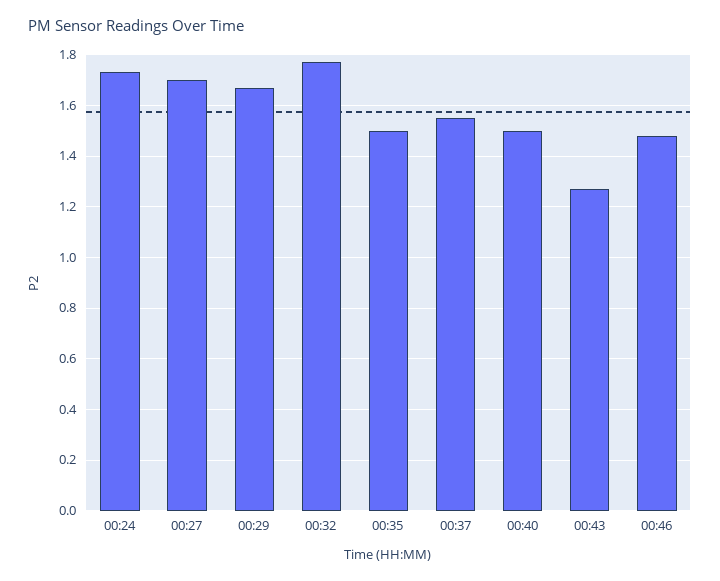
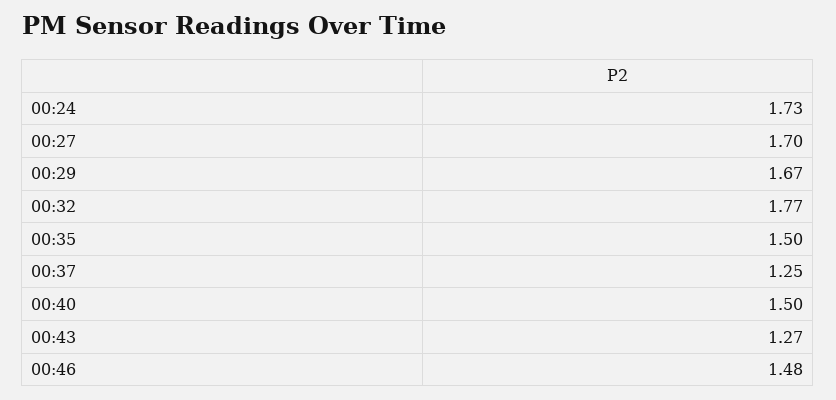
  {
    "00:24": 1.73,
    "00:27": 1.7,
    "00:29": 1.67,
    "00:32": 1.77,
    "00:35": 1.5,
-   "00:37": 1.55,
+   "00:37": 1.25,
    "00:40": 1.5,
    "00:43": 1.27,
    "00:46": 1.48
  }

